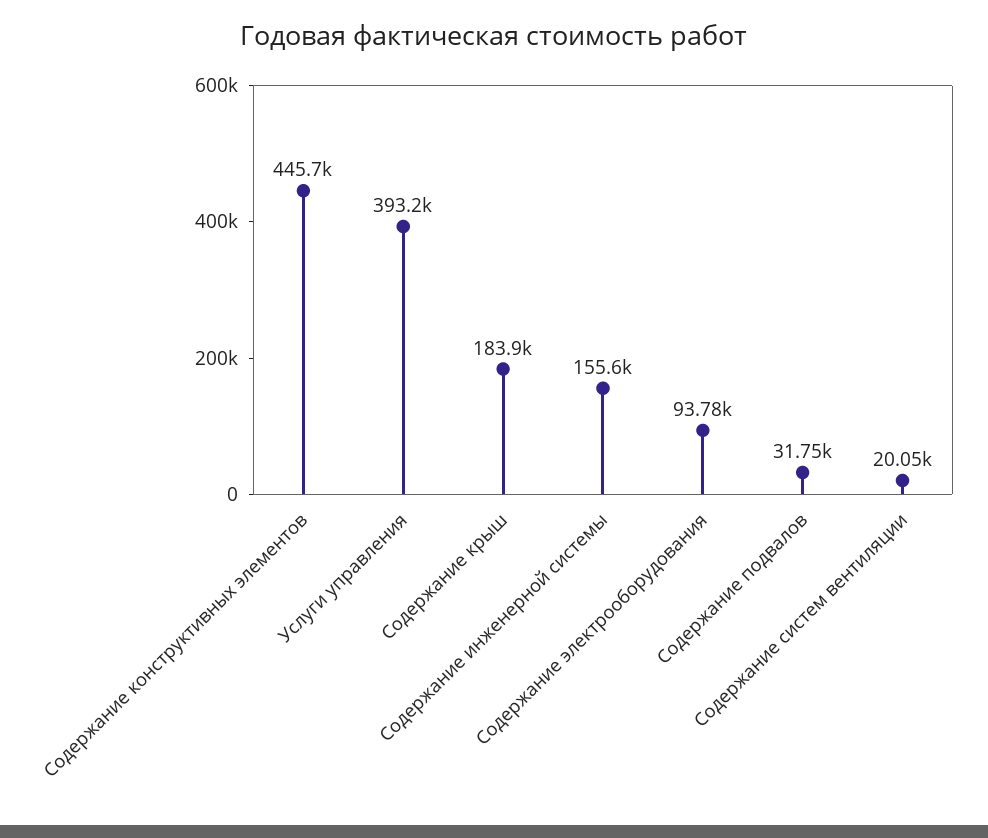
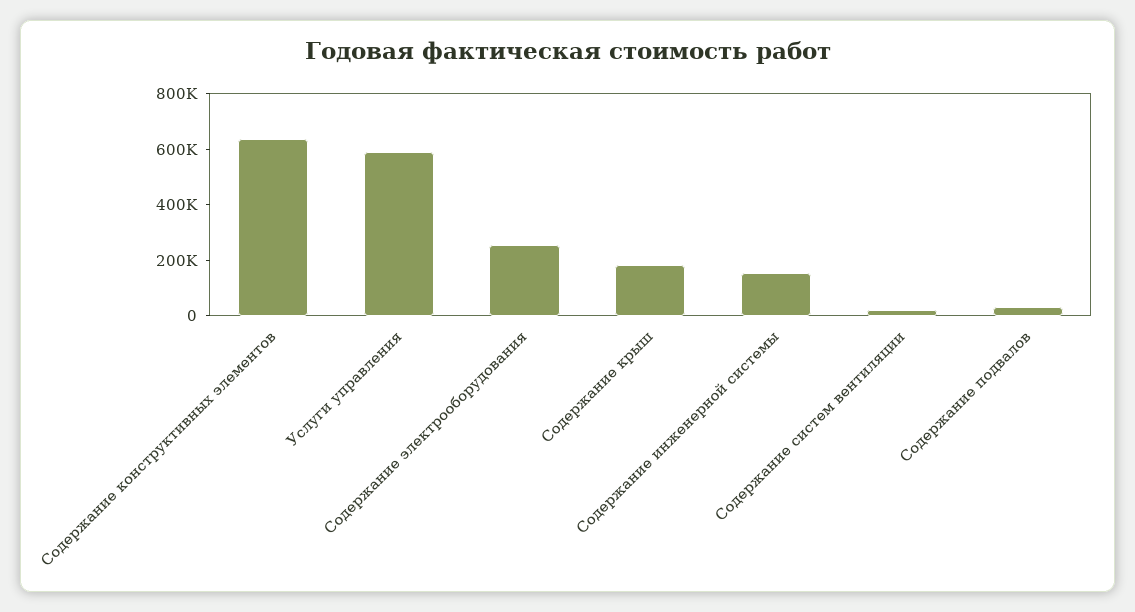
  {
-   "Содержание конструктивных элементов": 445700,
+   "Содержание конструктивных элементов": 650000,
-   "Услуги управления": 393200,
+   "Услуги управления": 600000,
    "Содержание крыш": 183900,
    "Содержание инженерной системы": 155600,
-   "Содержание электрооборудования": 93780,
+   "Содержание электрооборудования": 250000,
    "Содержание подвалов": 31750,
    "Содержание систем вентиляции": 20050
  }

